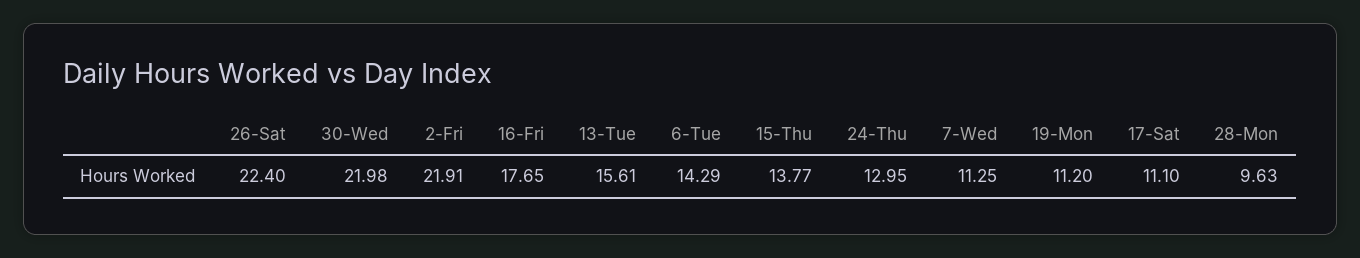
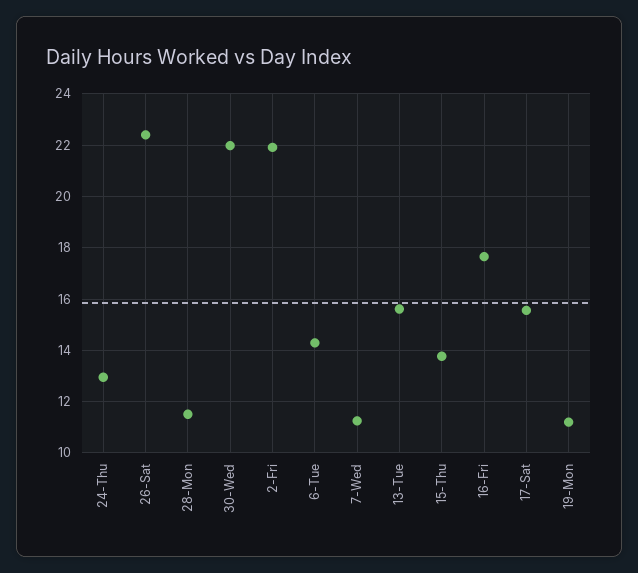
  {
    "26-Sat": 22.4,
    "30-Wed": 21.98,
    "2-Fri": 21.91,
    "16-Fri": 17.65,
    "13-Tue": 15.61,
    "6-Tue": 14.29,
    "15-Thu": 13.77,
    "24-Thu": 12.95,
    "7-Wed": 11.25,
    "19-Mon": 11.2,
-   "17-Sat": 11.1,
+   "17-Sat": 15.5,
-   "28-Mon": 9.63
+   "28-Mon": 11.5
  }

